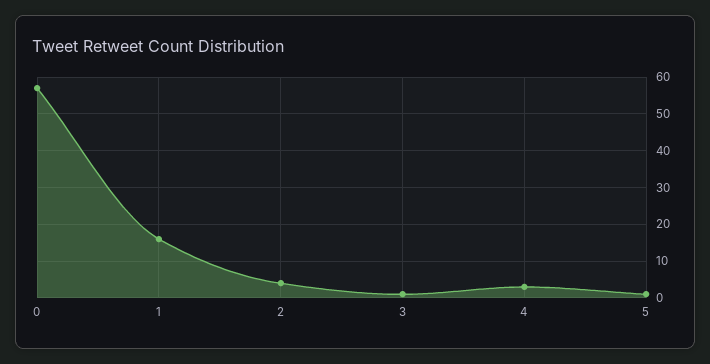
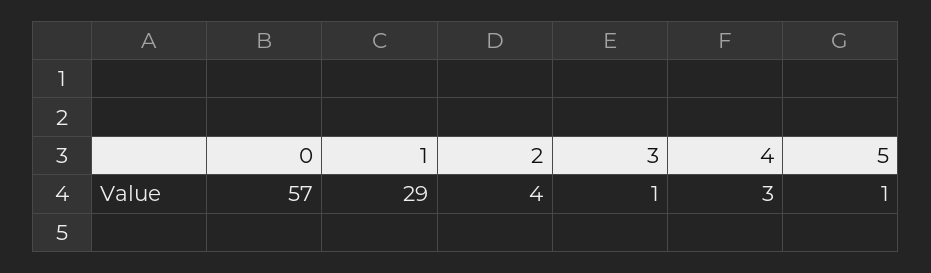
  {
    "0": 57,
-   "1": 15,
+   "1": 29,
    "2": 4,
    "3": 1,
    "4": 3,
    "5": 1
  }

